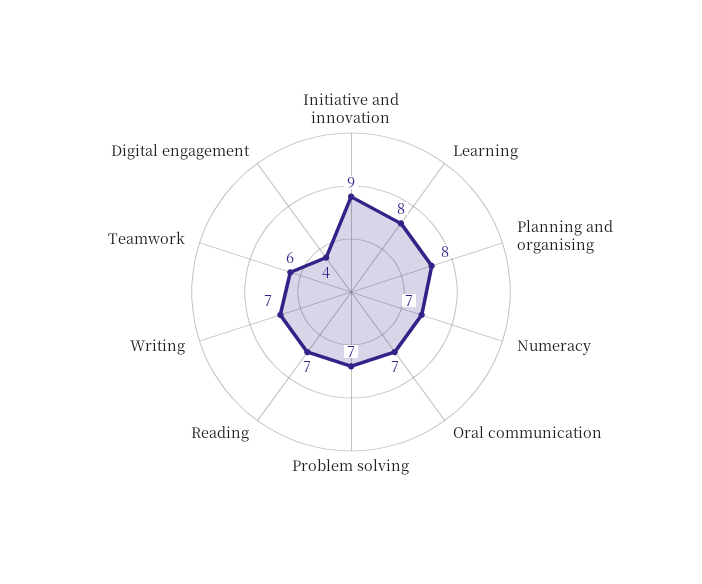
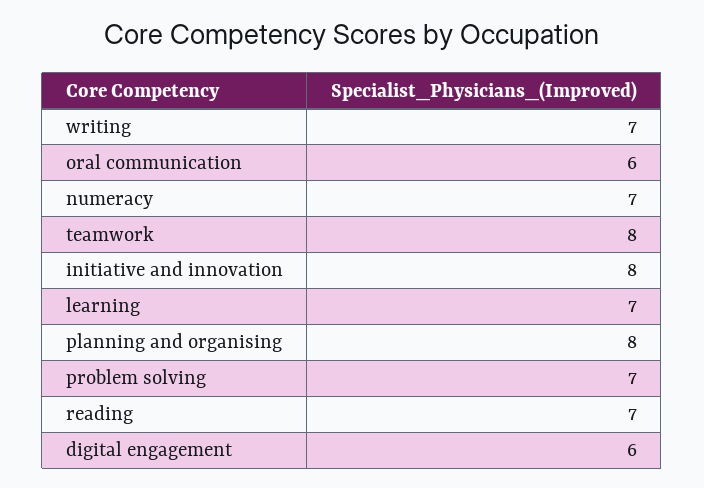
  {
-   "Initiative and innovation": 9,
+   "Initiative and innovation": 8,
-   "Learning": 8,
+   "Learning": 7,
    "Planning and organising": 8,
    "Numeracy": 7,
-   "Oral communication": 7,
+   "Oral communication": 6,
    "Problem solving": 7,
    "Reading": 7,
    "Writing": 7,
-   "Teamwork": 6,
+   "Teamwork": 8,
-   "Digital engagement": 4
+   "Digital engagement": 6
  }

